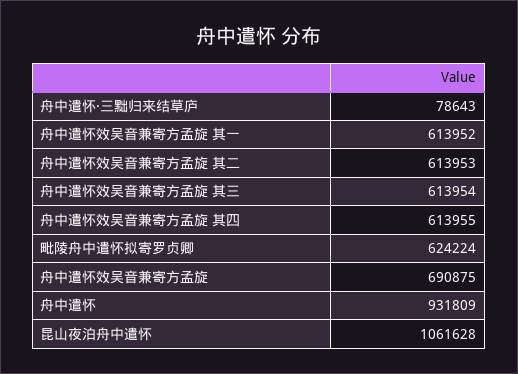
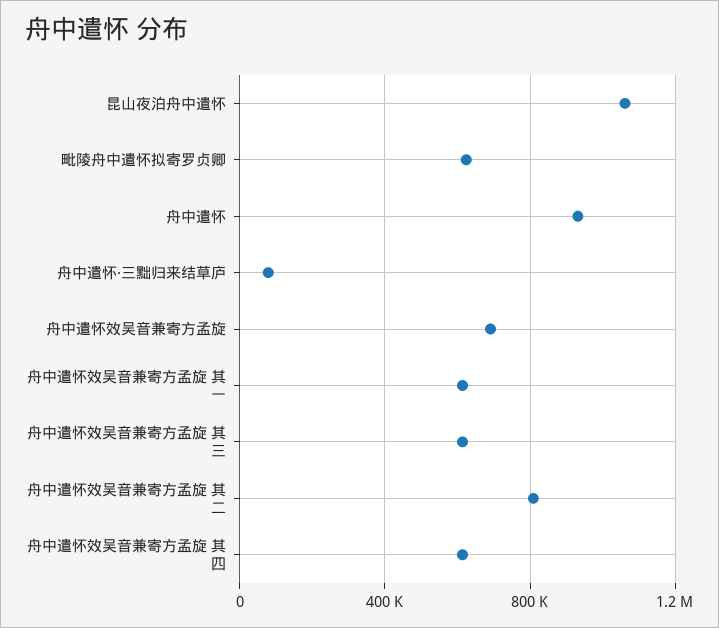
  {
    "舟中遣怀·三黜归来结草庐": 78643,
    "舟中遣怀效吴音兼寄方孟旋 其一": 613952,
-   "舟中遣怀效吴音兼寄方孟旋 其二": 613953,
+   "舟中遣怀效吴音兼寄方孟旋 其二": 800000,
    "舟中遣怀效吴音兼寄方孟旋 其三": 613954,
    "舟中遣怀效吴音兼寄方孟旋 其四": 613955,
    "毗陵舟中遣怀拟寄罗贞卿": 624224,
    "舟中遣怀效吴音兼寄方孟旋": 690875,
    "舟中遣怀": 931809,
    "昆山夜泊舟中遣怀": 1061628
  }

